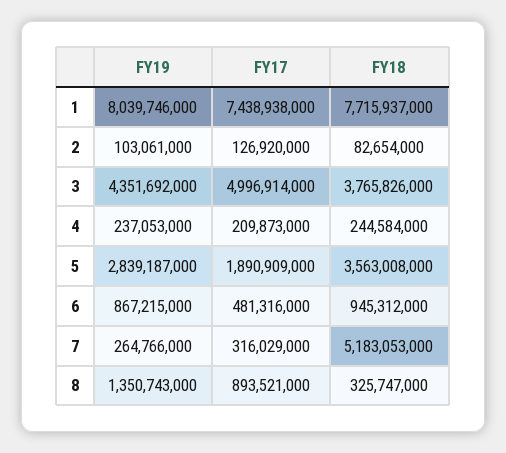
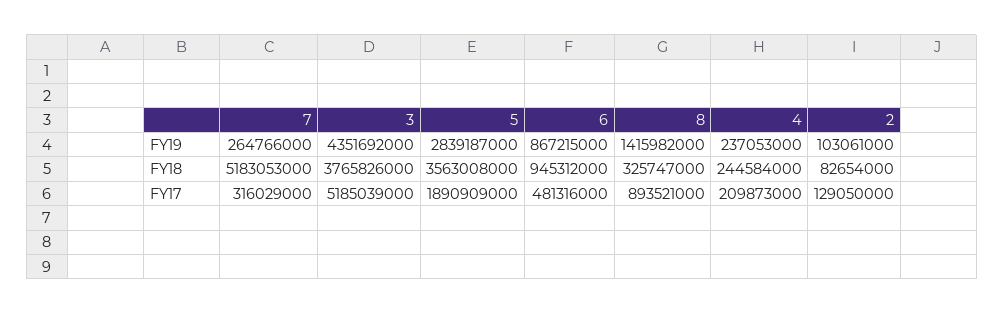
  {
    "FY19": {
-     "1": 8039746000,
      "2": 103061000,
      "3": 4351692000,
      "4": 237053000,
      "5": 2839187000,
      "6": 867215000,
      "7": 264766000,
-     "8": 1350743000
+     "8": 1415982000
    },
    "FY17": {
-     "1": 7438938000,
-     "2": 126920000,
+     "2": 129050000,
-     "3": 4996914000,
+     "3": 5185039000,
      "4": 209873000,
      "5": 1890909000,
      "6": 481316000,
      "7": 316029000,
      "8": 893521000
    },
    "FY18": {
-     "1": 7715937000,
      "2": 82654000,
      "3": 3765826000,
      "4": 244584000,
      "5": 3563008000,
      "6": 945312000,
      "7": 5183053000,
      "8": 325747000
    }
  }

